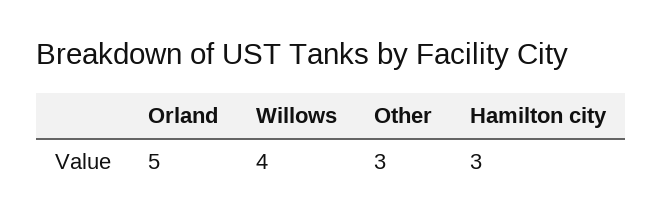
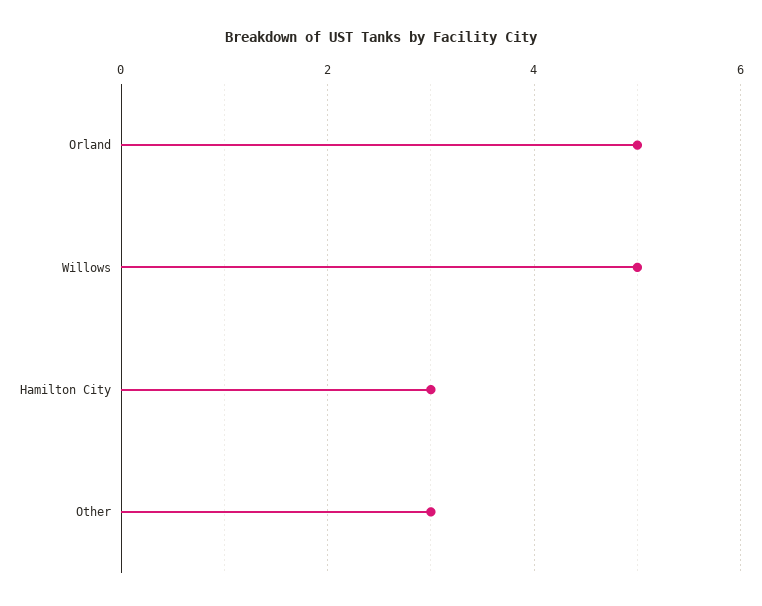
  {
    "Orland": 5,
-   "Willows": 4,
+   "Willows": 5,
    "Other": 3,
    "Hamilton city": 3
  }

